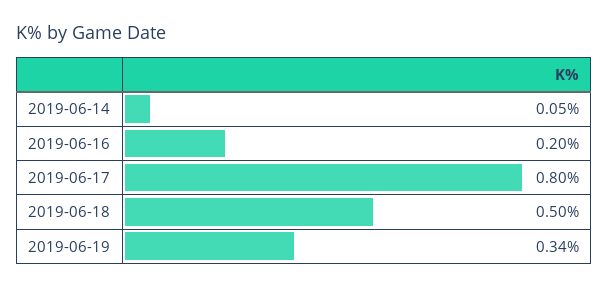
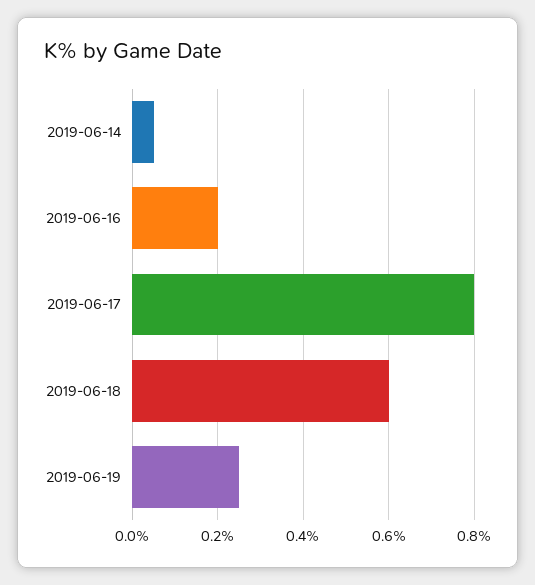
  {
    "2019-06-14": 0.05,
    "2019-06-16": 0.2,
    "2019-06-17": 0.8,
-   "2019-06-18": 0.5,
+   "2019-06-18": 0.6,
-   "2019-06-19": 0.34
+   "2019-06-19": 0.25
  }

